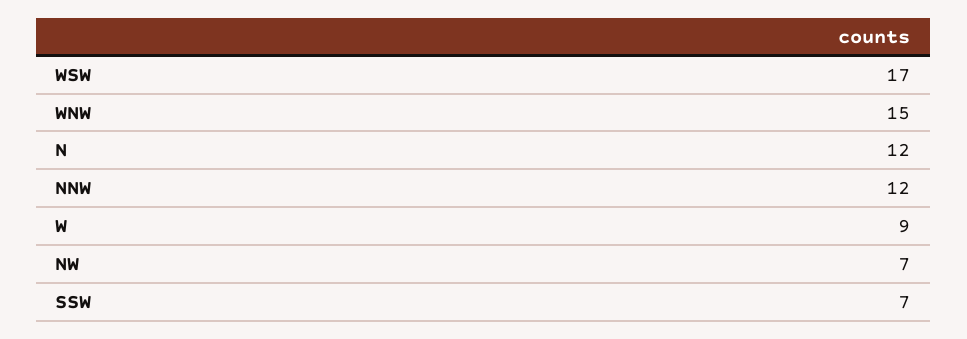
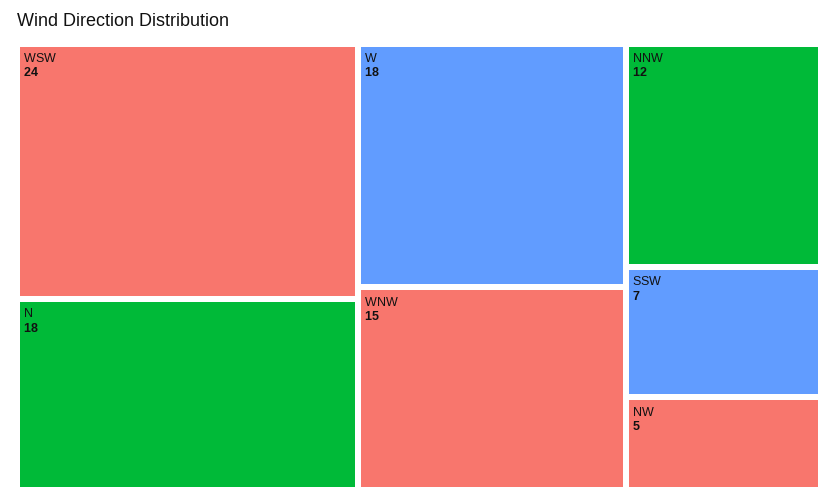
  {
-   "WSW": 17,
+   "WSW": 24,
    "WNW": 15,
-   "N": 12,
+   "N": 18,
    "NNW": 12,
-   "W": 9,
+   "W": 18,
-   "NW": 7,
+   "NW": 5,
    "SSW": 7
  }

